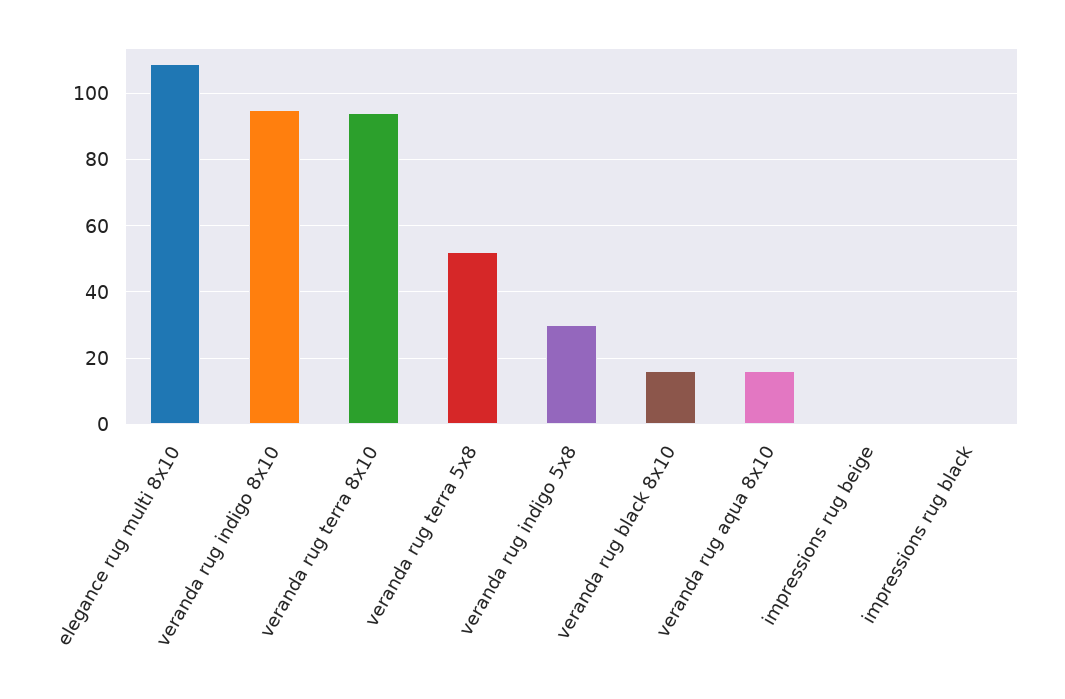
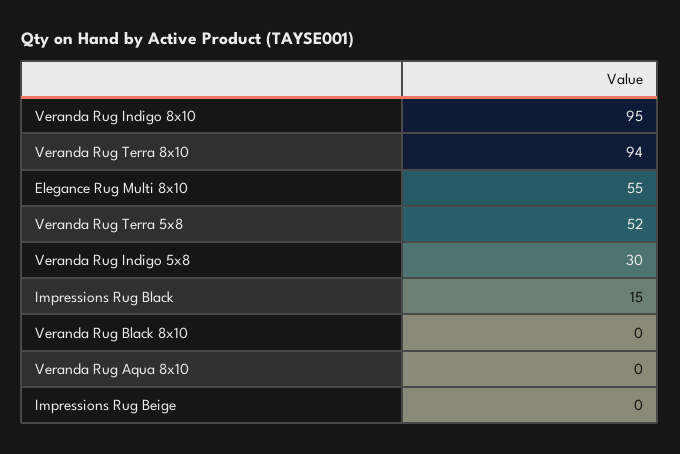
  {
-   "elegance rug multi 8x10": 110,
+   "elegance rug multi 8x10": 55,
    "veranda rug indigo 8x10": 95,
    "veranda rug terra 8x10": 94,
    "veranda rug terra 5x8": 52,
    "veranda rug indigo 5x8": 30,
-   "veranda rug black 8x10": 15,
+   "veranda rug black 8x10": 0,
-   "veranda rug aqua 8x10": 15,
+   "veranda rug aqua 8x10": 0,
    "impressions rug beige": 0,
-   "impressions rug black": 0
+   "impressions rug black": 15
  }

